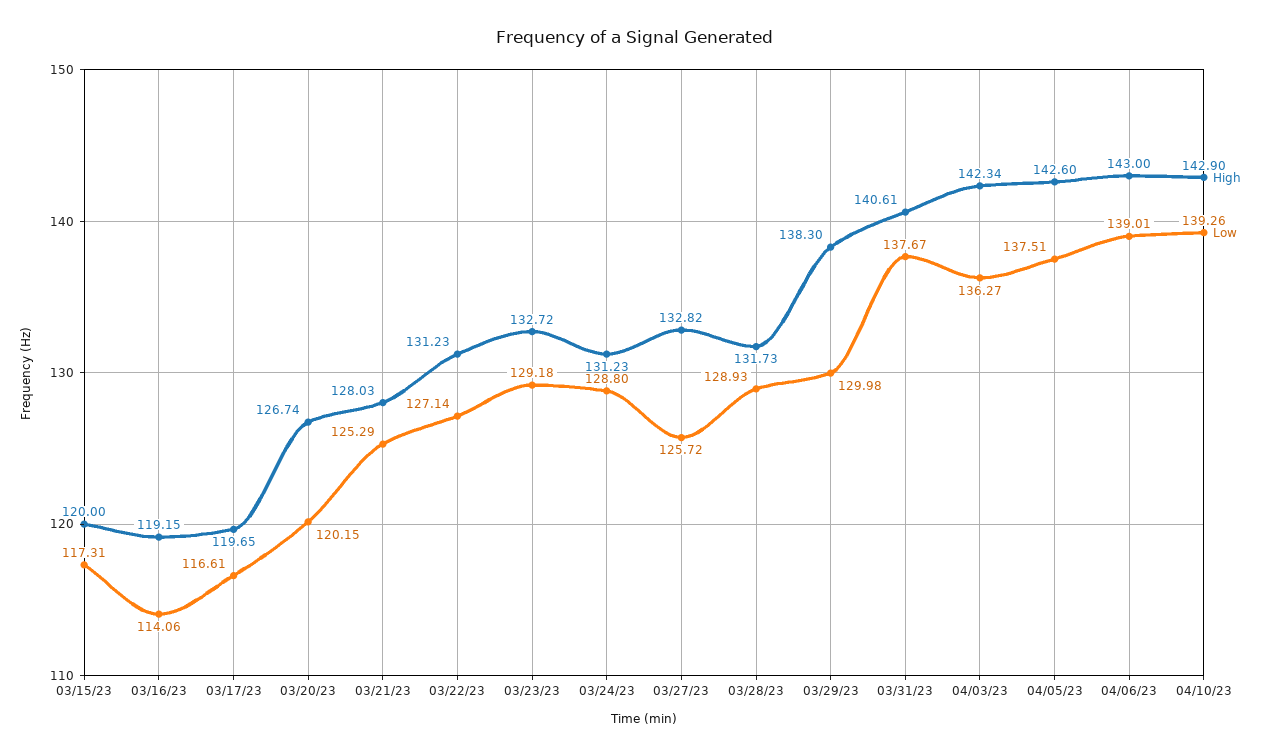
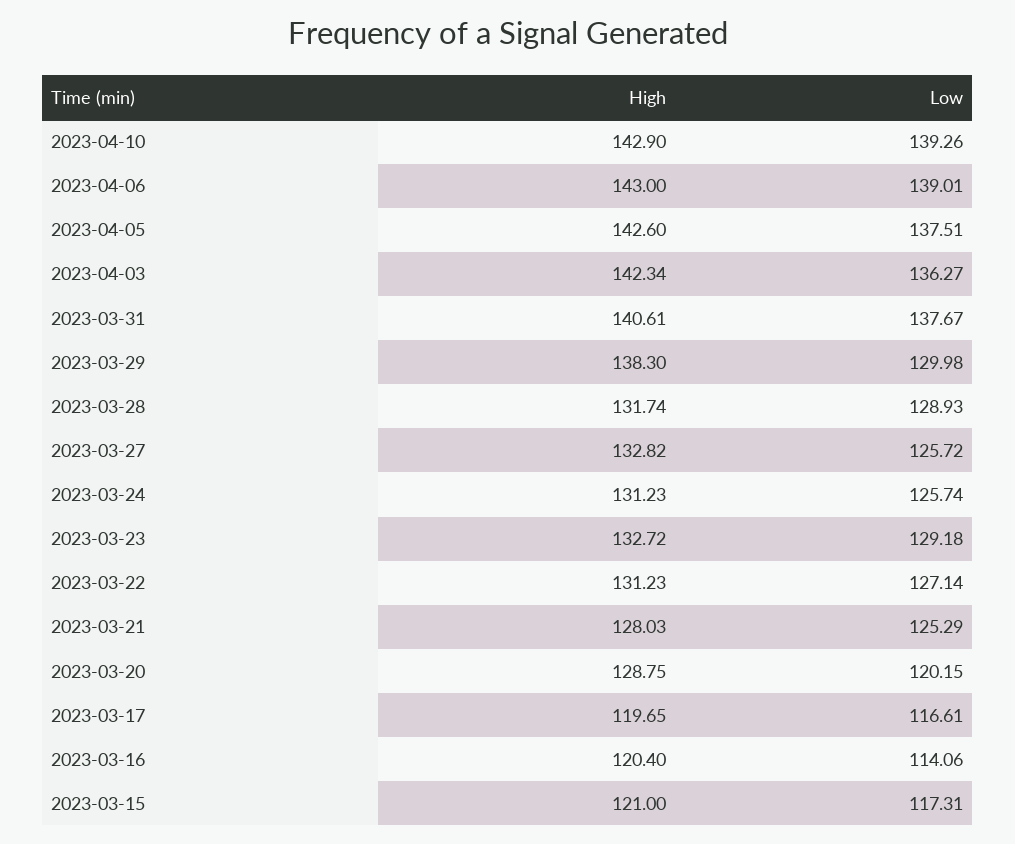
  {
    "High": {
-     "03/15/23": 120,
+     "03/15/23": 121,
-     "03/16/23": 119.15,
+     "03/16/23": 120.4,
      "03/17/23": 119.65,
-     "03/20/23": 126.74,
+     "03/20/23": 128.75,
      "03/21/23": 128.03,
      "03/22/23": 131.23,
      "03/23/23": 132.72,
      "03/24/23": 131.23,
      "03/27/23": 132.82,
-     "03/28/23": 131.73,
+     "03/28/23": 131.74,
      "03/29/23": 138.3,
      "03/31/23": 140.61,
      "04/03/23": 142.34,
      "04/05/23": 142.6,
      "04/06/23": 143,
      "04/10/23": 142.9
    },
    "Low": {
      "03/15/23": 117.31,
      "03/16/23": 114.06,
      "03/17/23": 116.61,
      "03/20/23": 120.15,
      "03/21/23": 125.29,
      "03/22/23": 127.14,
      "03/23/23": 129.18,
-     "03/24/23": 128.8,
+     "03/24/23": 125.74,
      "03/27/23": 125.72,
      "03/28/23": 128.93,
      "03/29/23": 129.98,
      "03/31/23": 137.67,
      "04/03/23": 136.27,
      "04/05/23": 137.51,
      "04/06/23": 139.01,
      "04/10/23": 139.26
    }
  }

